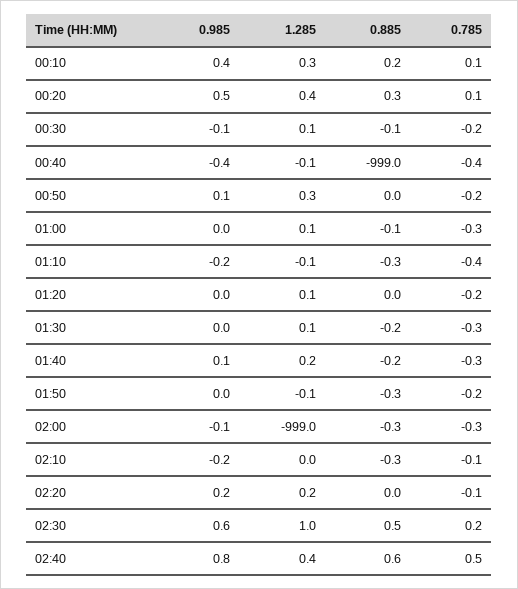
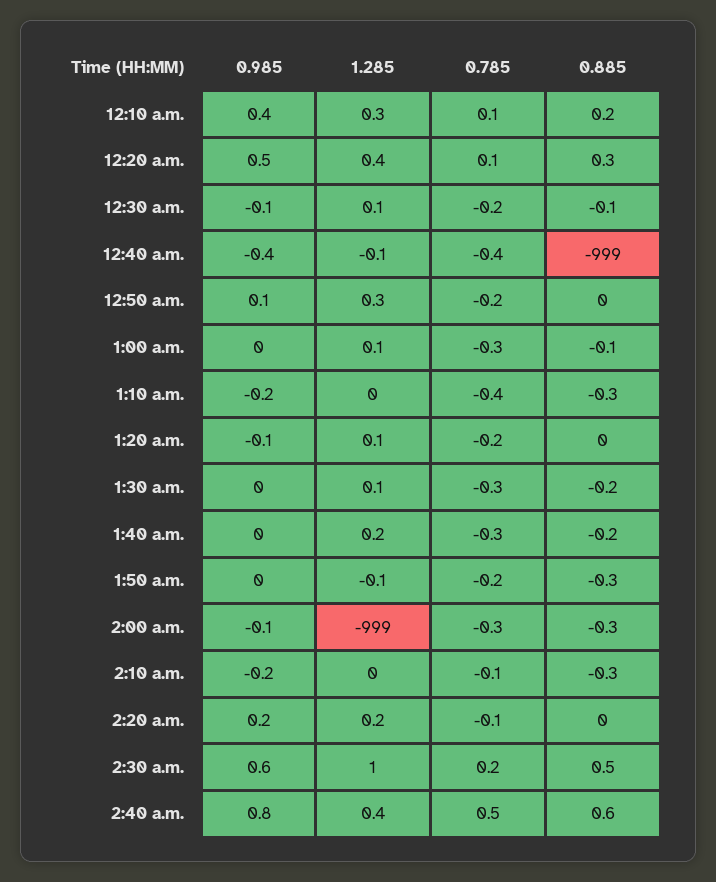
  {
    "0.985": {
      "00:10": 0.4,
      "00:20": 0.5,
      "00:30": -0.1,
      "00:40": -0.4,
      "00:50": 0.1,
      "01:00": 0,
      "01:10": -0.2,
-     "01:20": 0,
+     "01:20": -0.1,
      "01:30": 0,
-     "01:40": 0.1,
+     "01:40": 0,
      "01:50": 0,
      "02:00": -0.1,
      "02:10": -0.2,
      "02:20": 0.2,
      "02:30": 0.6,
      "02:40": 0.8
    },
    "1.285": {
      "00:10": 0.3,
      "00:20": 0.4,
      "00:30": 0.1,
      "00:40": -0.1,
      "00:50": 0.3,
      "01:00": 0.1,
-     "01:10": -0.1,
+     "01:10": 0,
      "01:20": 0.1,
      "01:30": 0.1,
      "01:40": 0.2,
      "01:50": -0.1,
      "02:00": -999,
      "02:10": 0,
      "02:20": 0.2,
      "02:30": 1,
      "02:40": 0.4
    },
    "0.885": {
      "00:10": 0.2,
      "00:20": 0.3,
      "00:30": -0.1,
      "00:40": -999,
      "00:50": 0,
      "01:00": -0.1,
      "01:10": -0.3,
      "01:20": 0,
      "01:30": -0.2,
      "01:40": -0.2,
      "01:50": -0.3,
      "02:00": -0.3,
      "02:10": -0.3,
      "02:20": 0,
      "02:30": 0.5,
      "02:40": 0.6
    },
    "0.785": {
      "00:10": 0.1,
      "00:20": 0.1,
      "00:30": -0.2,
      "00:40": -0.4,
      "00:50": -0.2,
      "01:00": -0.3,
      "01:10": -0.4,
      "01:20": -0.2,
      "01:30": -0.3,
      "01:40": -0.3,
      "01:50": -0.2,
      "02:00": -0.3,
      "02:10": -0.1,
      "02:20": -0.1,
      "02:30": 0.2,
      "02:40": 0.5
    }
  }

